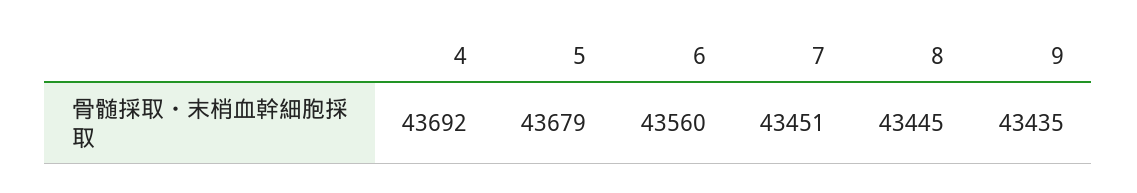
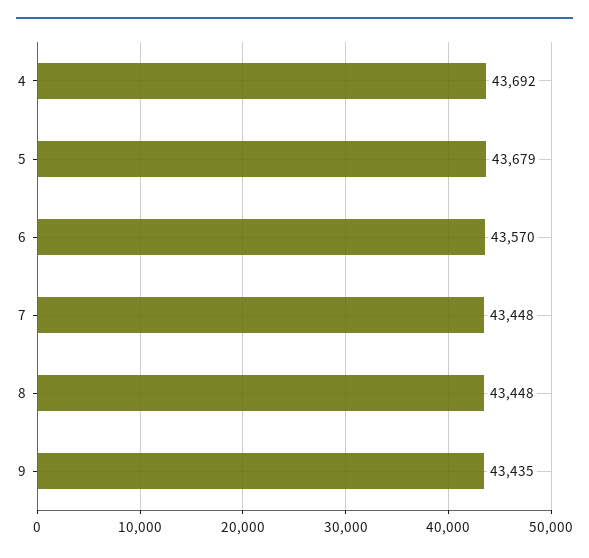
  {
    "4": 43692,
    "5": 43679,
-   "6": 43560,
+   "6": 43570,
-   "7": 43451,
+   "7": 43448,
-   "8": 43445,
+   "8": 43448,
    "9": 43435
  }

